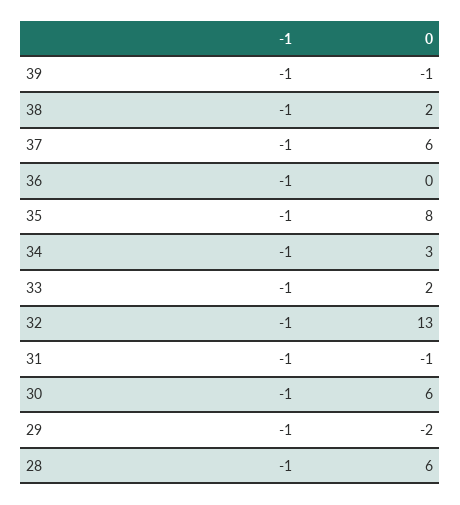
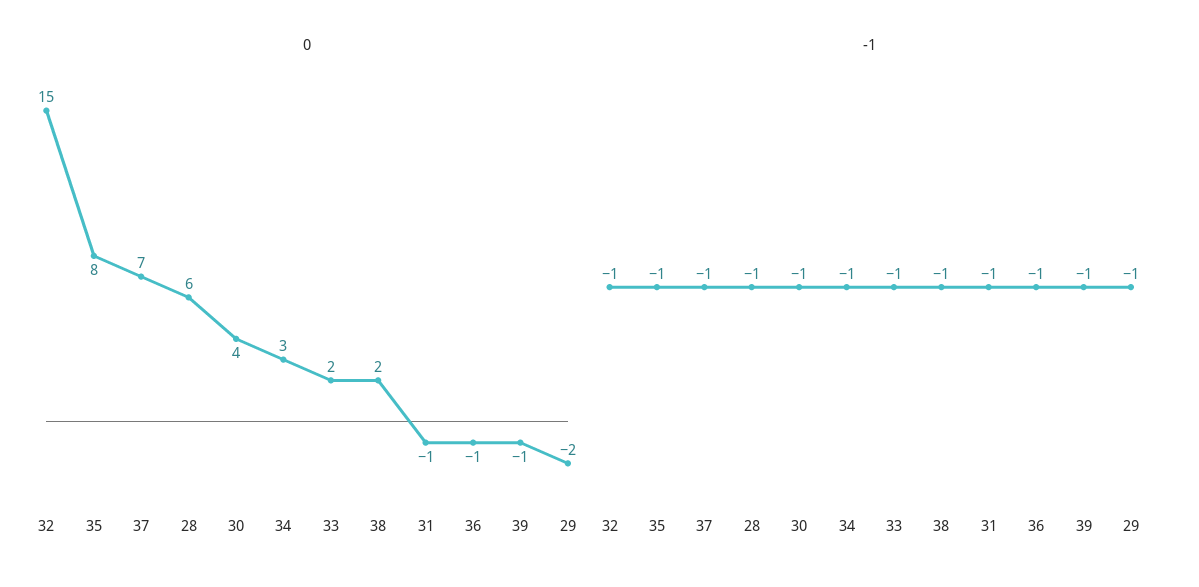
  {
    "-1": {
      "39": -1,
      "38": -1,
      "37": -1,
      "36": -1,
      "35": -1,
      "34": -1,
      "33": -1,
      "32": -1,
      "31": -1,
      "30": -1,
      "29": -1,
      "28": -1
    },
    "0": {
      "39": -1,
      "38": 2,
-     "37": 6,
+     "37": 7,
-     "36": 0,
+     "36": -1,
      "35": 8,
      "34": 3,
      "33": 2,
-     "32": 13,
+     "32": 15,
      "31": -1,
-     "30": 6,
+     "30": 4,
      "29": -2,
      "28": 6
    }
  }

